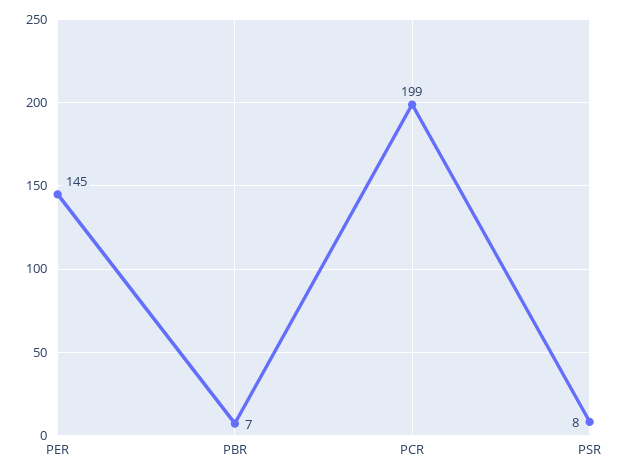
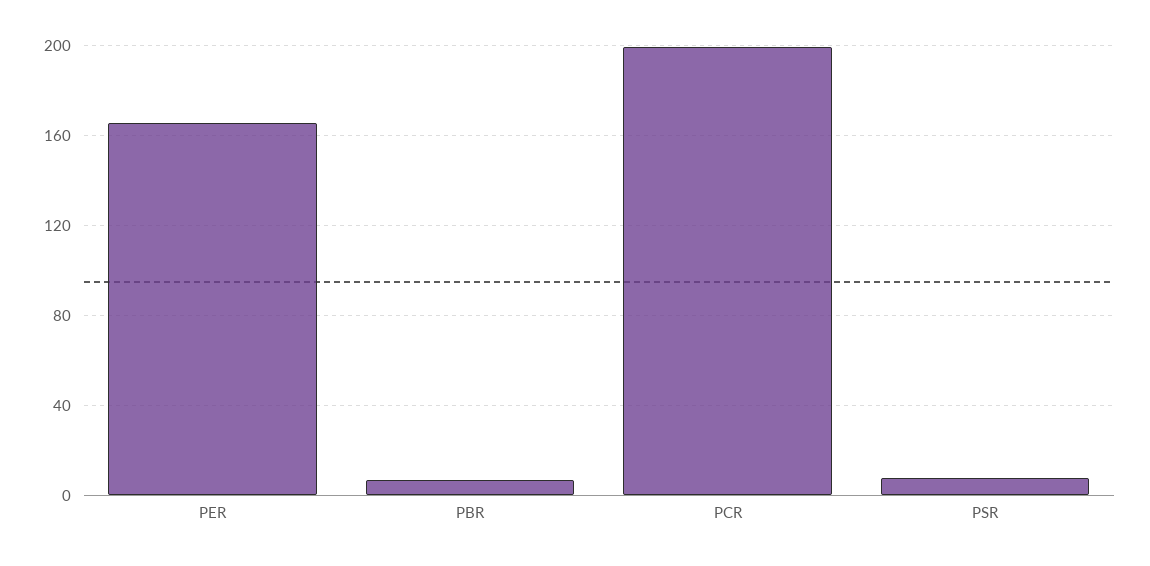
  {
-   "PER": 145,
+   "PER": 165,
    "PBR": 7,
    "PCR": 199,
    "PSR": 8
  }

